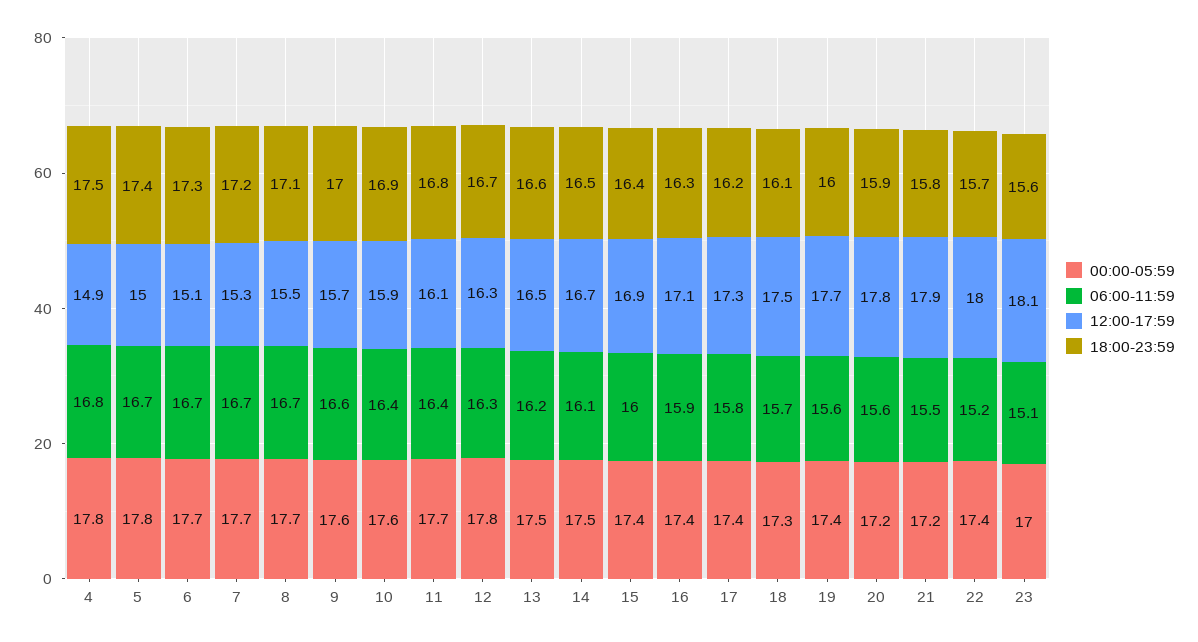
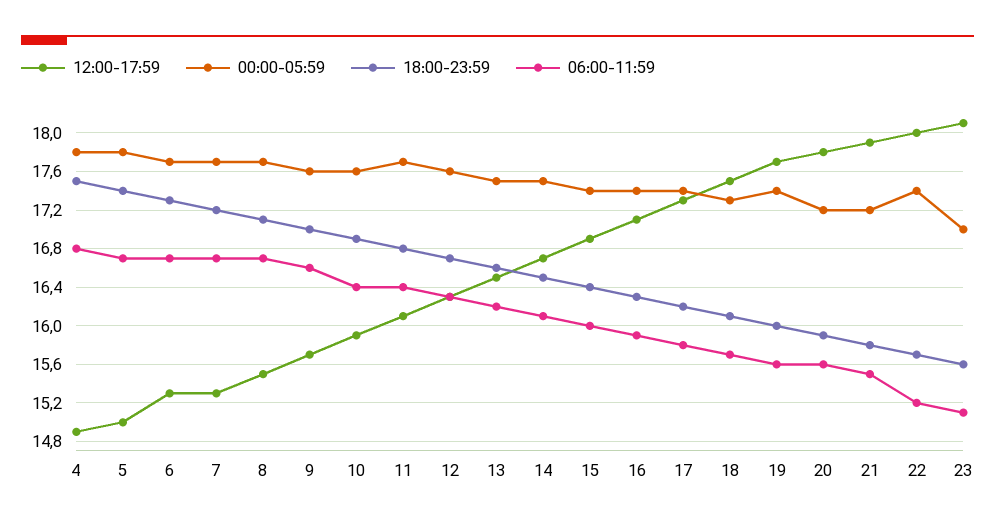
  {
    "00:00-05:59": {
      "4": 17.8,
      "5": 17.8,
      "6": 17.7,
      "7": 17.7,
      "8": 17.7,
      "9": 17.6,
      "10": 17.6,
      "11": 17.7,
-     "12": 17.8,
+     "12": 17.6,
      "13": 17.5,
      "14": 17.5,
      "15": 17.4,
      "16": 17.4,
      "17": 17.4,
      "18": 17.3,
      "19": 17.4,
      "20": 17.2,
      "21": 17.2,
      "22": 17.4,
      "23": 17
    },
    "06:00-11:59": {
      "4": 16.8,
      "5": 16.7,
      "6": 16.7,
      "7": 16.7,
      "8": 16.7,
      "9": 16.6,
      "10": 16.4,
      "11": 16.4,
      "12": 16.3,
      "13": 16.2,
      "14": 16.1,
      "15": 16,
      "16": 15.9,
      "17": 15.8,
      "18": 15.7,
      "19": 15.6,
      "20": 15.6,
      "21": 15.5,
      "22": 15.2,
      "23": 15.1
    },
    "12:00-17:59": {
      "4": 14.9,
      "5": 15,
-     "6": 15.1,
+     "6": 15.3,
      "7": 15.3,
      "8": 15.5,
      "9": 15.7,
      "10": 15.9,
      "11": 16.1,
      "12": 16.3,
      "13": 16.5,
      "14": 16.7,
      "15": 16.9,
      "16": 17.1,
      "17": 17.3,
      "18": 17.5,
      "19": 17.7,
      "20": 17.8,
      "21": 17.9,
      "22": 18,
      "23": 18.1
    },
    "18:00-23:59": {
      "4": 17.5,
      "5": 17.4,
      "6": 17.3,
      "7": 17.2,
      "8": 17.1,
      "9": 17,
      "10": 16.9,
      "11": 16.8,
      "12": 16.7,
      "13": 16.6,
      "14": 16.5,
      "15": 16.4,
      "16": 16.3,
      "17": 16.2,
      "18": 16.1,
      "19": 16,
      "20": 15.9,
      "21": 15.8,
      "22": 15.7,
      "23": 15.6
    }
  }

